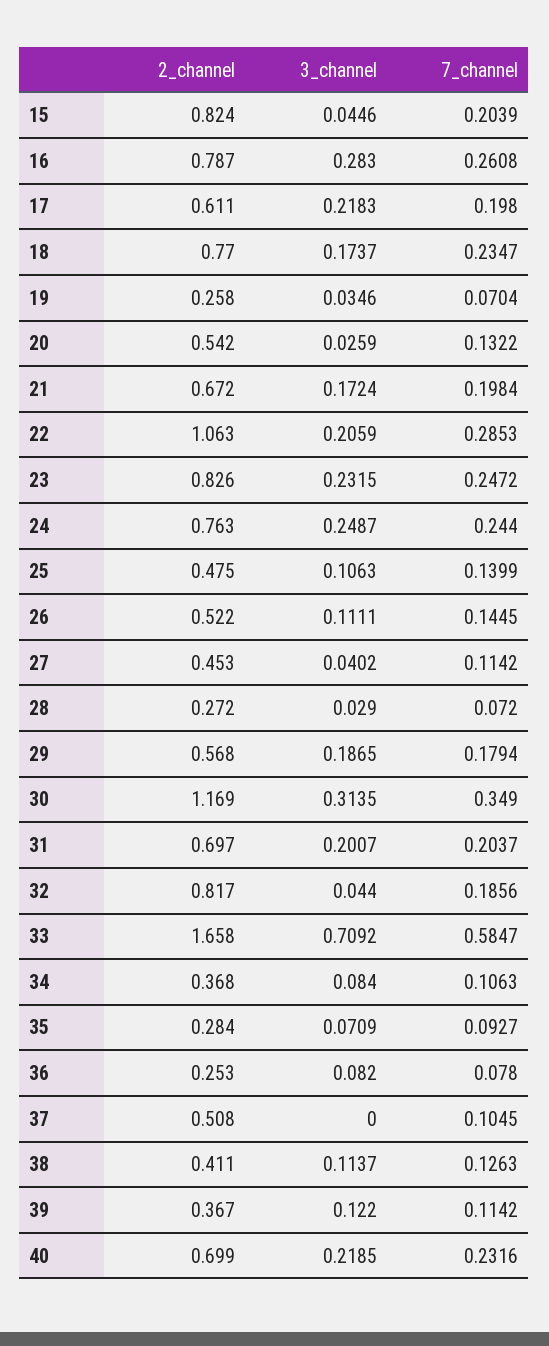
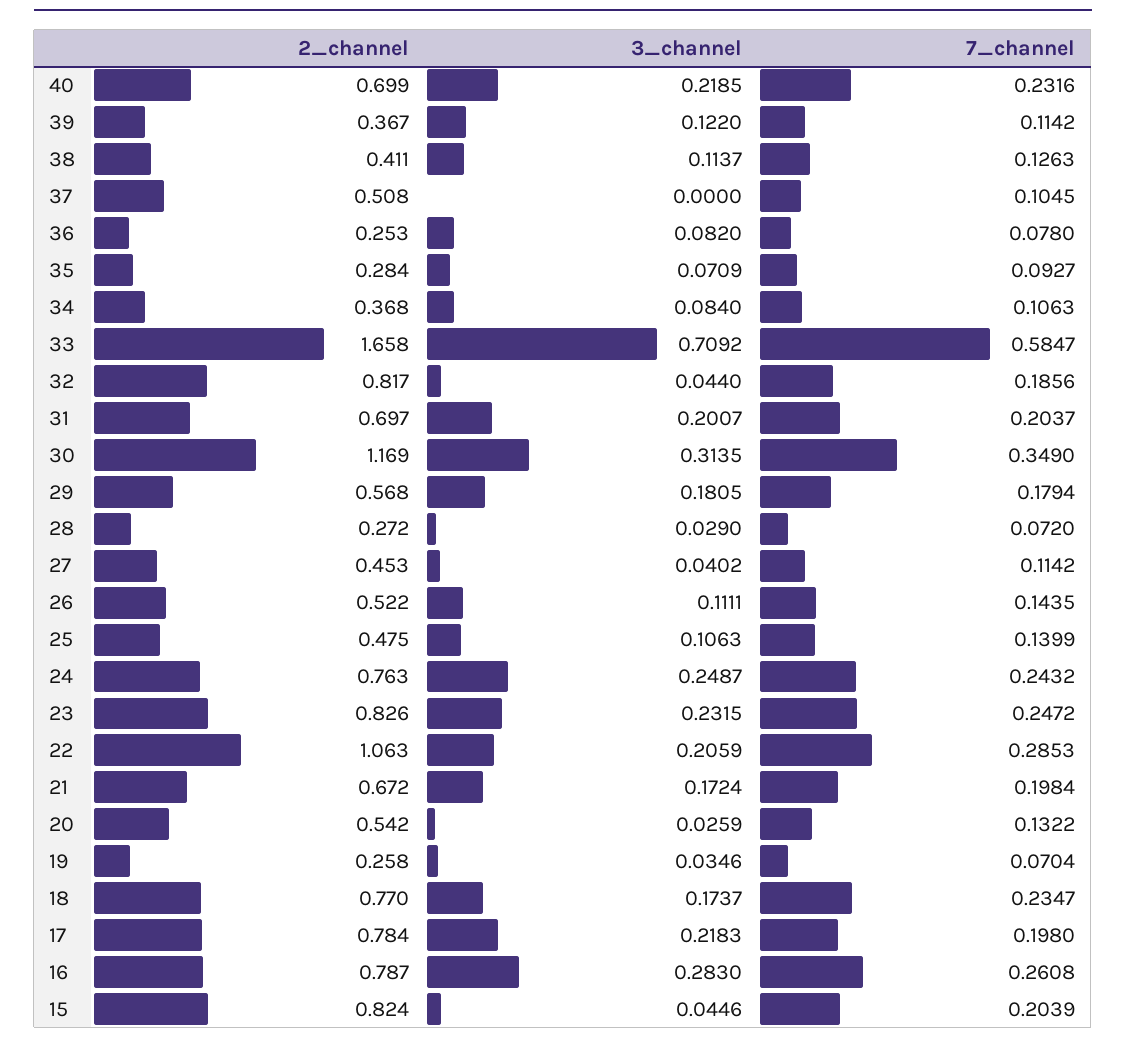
  {
    "2_channel": {
      "15": 0.824,
      "16": 0.787,
-     "17": 0.611,
+     "17": 0.784,
      "18": 0.77,
      "19": 0.258,
      "20": 0.542,
      "21": 0.672,
      "22": 1.063,
      "23": 0.826,
      "24": 0.763,
      "25": 0.475,
      "26": 0.522,
      "27": 0.453,
      "28": 0.272,
      "29": 0.568,
      "30": 1.169,
      "31": 0.697,
      "32": 0.817,
      "33": 1.658,
      "34": 0.368,
      "35": 0.284,
      "36": 0.253,
      "37": 0.508,
      "38": 0.411,
      "39": 0.367,
      "40": 0.699
    },
    "3_channel": {
      "15": 0.0446,
      "16": 0.283,
      "17": 0.2183,
      "18": 0.1737,
      "19": 0.0346,
      "20": 0.0259,
      "21": 0.1724,
      "22": 0.2059,
      "23": 0.2315,
      "24": 0.2487,
      "25": 0.1063,
      "26": 0.1111,
      "27": 0.0402,
      "28": 0.029,
-     "29": 0.1865,
+     "29": 0.1805,
      "30": 0.3135,
      "31": 0.2007,
      "32": 0.044,
      "33": 0.7092,
      "34": 0.084,
      "35": 0.0709,
      "36": 0.082,
      "37": 0,
      "38": 0.1137,
      "39": 0.122,
      "40": 0.2185
    },
    "7_channel": {
      "15": 0.2039,
      "16": 0.2608,
      "17": 0.198,
      "18": 0.2347,
      "19": 0.0704,
      "20": 0.1322,
      "21": 0.1984,
      "22": 0.2853,
      "23": 0.2472,
-     "24": 0.244,
+     "24": 0.2432,
      "25": 0.1399,
-     "26": 0.1445,
+     "26": 0.1435,
      "27": 0.1142,
      "28": 0.072,
      "29": 0.1794,
      "30": 0.349,
      "31": 0.2037,
      "32": 0.1856,
      "33": 0.5847,
      "34": 0.1063,
      "35": 0.0927,
      "36": 0.078,
      "37": 0.1045,
      "38": 0.1263,
      "39": 0.1142,
      "40": 0.2316
    }
  }

